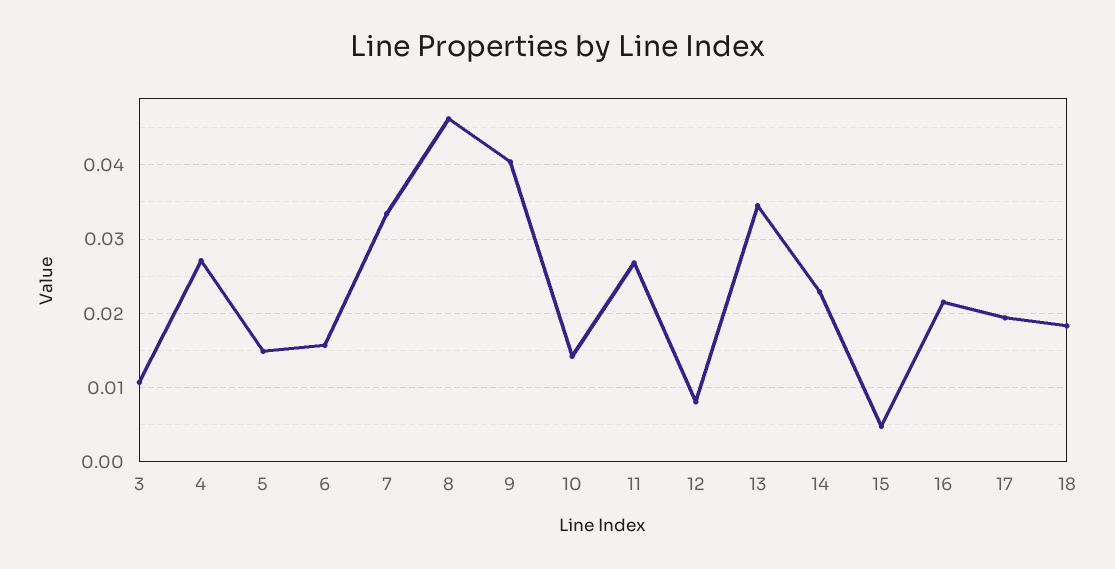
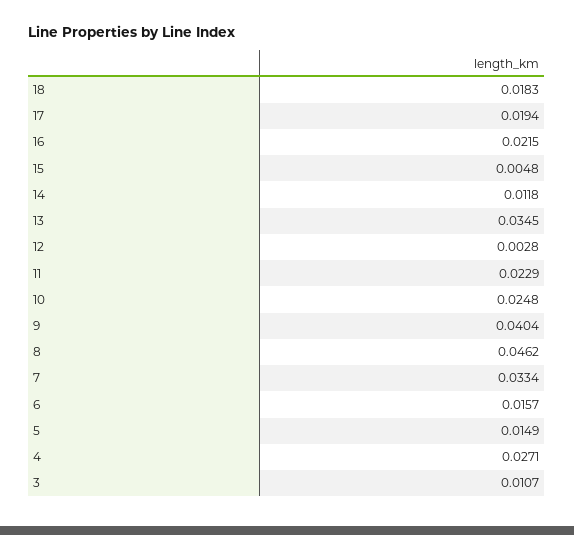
  {
    "3": 0.0107,
    "4": 0.0271,
    "5": 0.0149,
    "6": 0.0157,
    "7": 0.0334,
    "8": 0.0462,
    "9": 0.0404,
-   "10": 0.014,
+   "10": 0.0248,
-   "11": 0.027,
+   "11": 0.0229,
-   "12": 0.008,
+   "12": 0.0028,
    "13": 0.0345,
-   "14": 0.023,
+   "14": 0.0118,
    "15": 0.0048,
    "16": 0.0215,
    "17": 0.0194,
    "18": 0.0183
  }

